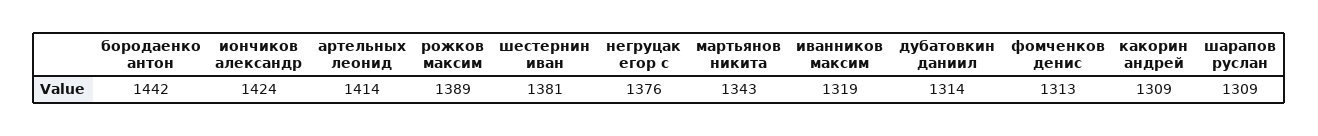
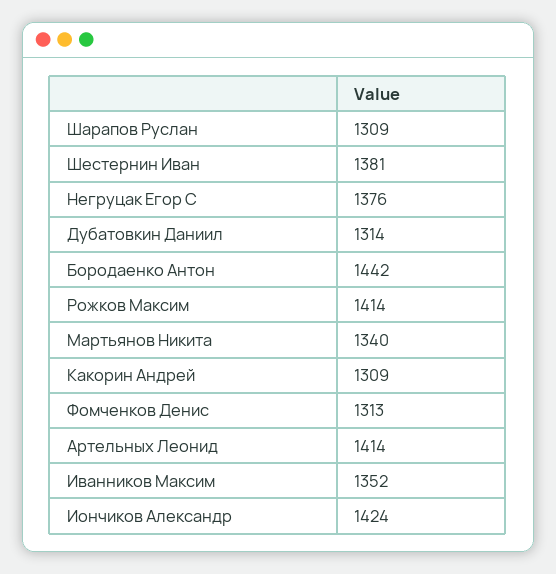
  {
    "бородаенко антон": 1442,
    "иончиков александр": 1424,
    "артельных леонид": 1414,
-   "рожков максим": 1389,
+   "рожков максим": 1414,
    "шестернин иван": 1381,
    "негруцак егор с": 1376,
-   "мартьянов никита": 1343,
+   "мартьянов никита": 1340,
-   "иванников максим": 1319,
+   "иванников максим": 1352,
    "дубатовкин даниил": 1314,
    "фомченков денис": 1313,
    "какорин андрей": 1309,
    "шарапов руслан": 1309
  }

